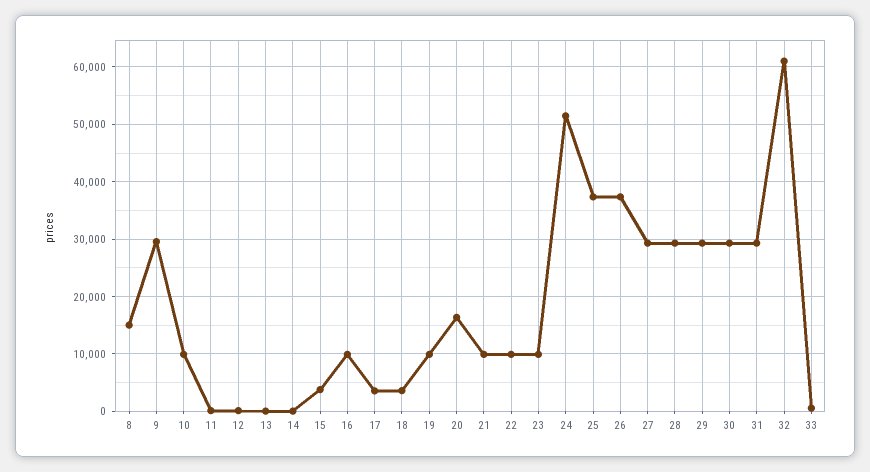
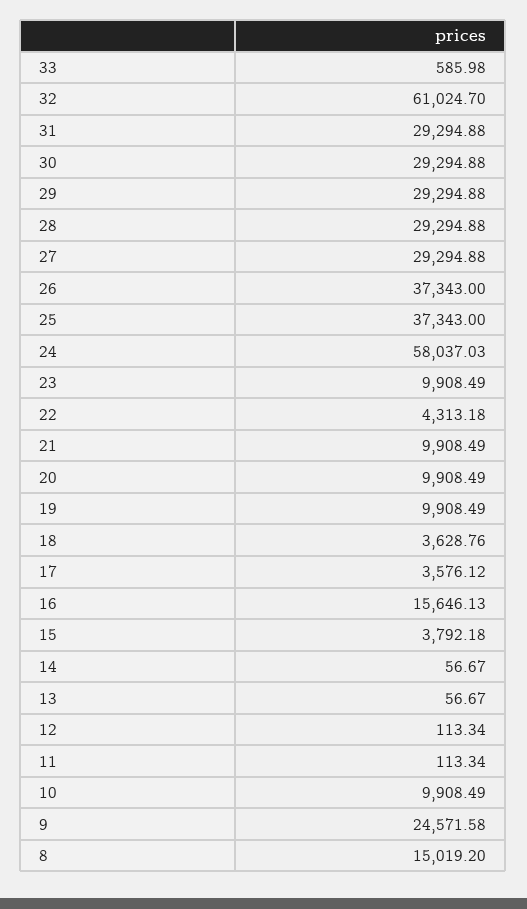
  {
    "8": 15019.2,
-   "9": 30000,
+   "9": 24571.58,
    "10": 9908.49,
    "11": 113.34,
    "12": 113.34,
    "13": 56.67,
    "14": 56.67,
    "15": 3792.18,
-   "16": 10000,
+   "16": 15646.13,
    "17": 3576.12,
    "18": 3628.76,
    "19": 9908.49,
-   "20": 16000,
+   "20": 9908.49,
    "21": 9908.49,
-   "22": 10000,
+   "22": 4313.18,
    "23": 9908.49,
-   "24": 52000,
+   "24": 58037.03,
    "25": 37343,
    "26": 37343,
    "27": 29294.88,
    "28": 29294.88,
    "29": 29294.88,
    "30": 29294.88,
    "31": 29294.88,
    "32": 61024.7,
    "33": 585.98
  }

